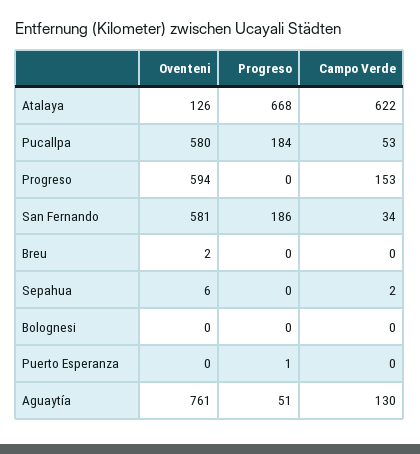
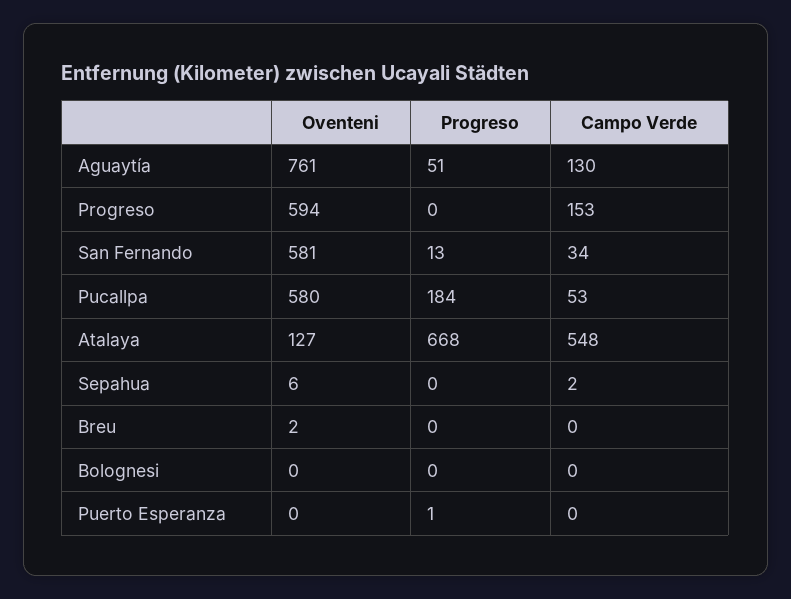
  {
    "Oventeni": {
-     "Atalaya": 126,
+     "Atalaya": 127,
      "Pucallpa": 580,
      "Progreso": 594,
      "San Fernando": 581,
      "Breu": 2,
      "Sepahua": 6,
      "Bolognesi": 0,
      "Puerto Esperanza": 0,
      "Aguaytía": 761
    },
    "Progreso": {
      "Atalaya": 668,
      "Pucallpa": 184,
      "Progreso": 0,
-     "San Fernando": 186,
+     "San Fernando": 13,
      "Breu": 0,
      "Sepahua": 0,
      "Bolognesi": 0,
      "Puerto Esperanza": 1,
      "Aguaytía": 51
    },
    "Campo Verde": {
-     "Atalaya": 622,
+     "Atalaya": 548,
      "Pucallpa": 53,
      "Progreso": 153,
      "San Fernando": 34,
      "Breu": 0,
      "Sepahua": 2,
      "Bolognesi": 0,
      "Puerto Esperanza": 0,
      "Aguaytía": 130
    }
  }

